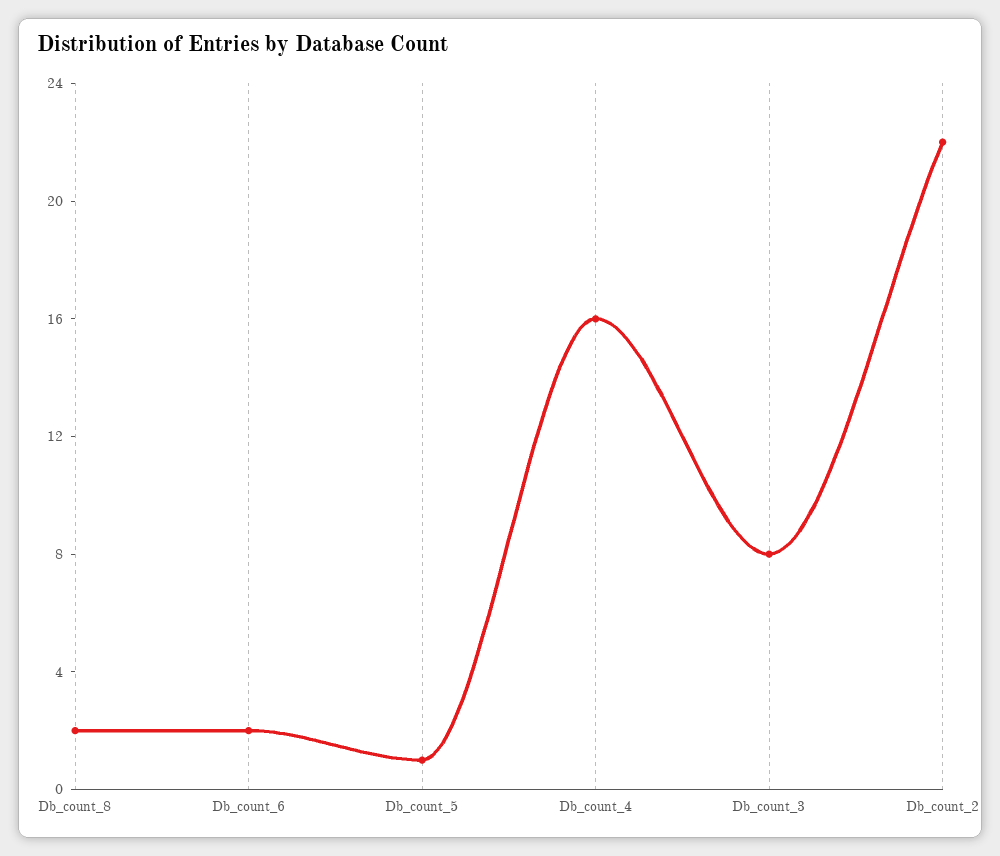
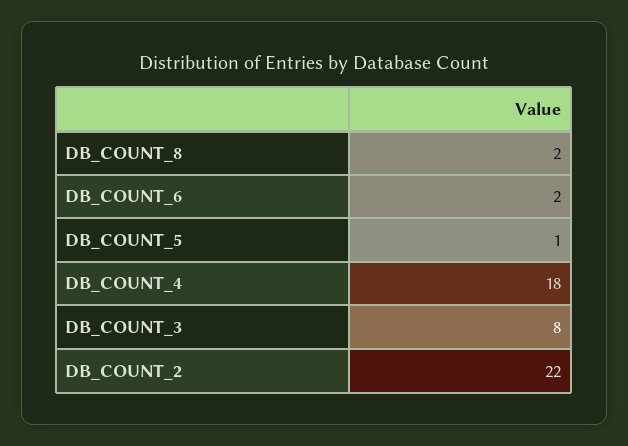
  {
    "Db_count_8": 2,
    "Db_count_6": 2,
    "Db_count_5": 1,
-   "Db_count_4": 16,
+   "Db_count_4": 18,
    "Db_count_3": 8,
    "Db_count_2": 22
  }

